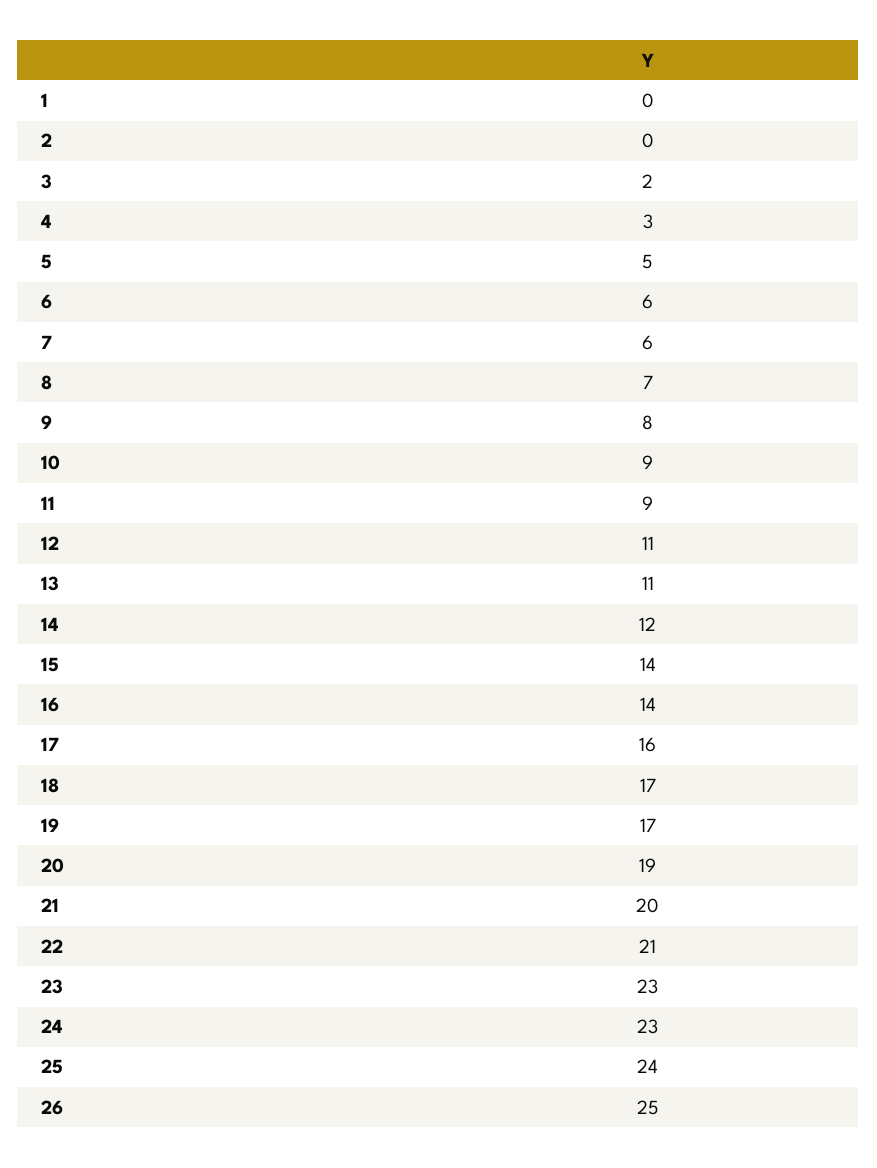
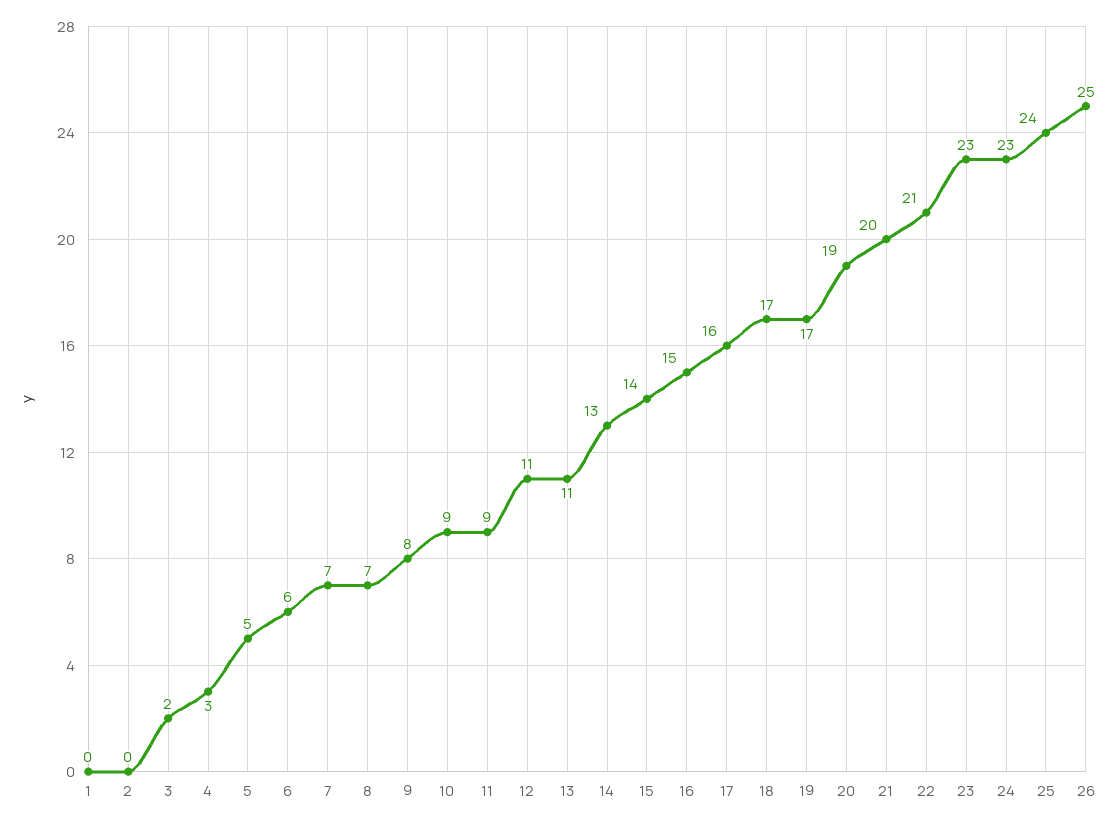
  {
    "1": 0,
    "2": 0,
    "3": 2,
    "4": 3,
    "5": 5,
    "6": 6,
-   "7": 6,
+   "7": 7,
    "8": 7,
    "9": 8,
    "10": 9,
    "11": 9,
    "12": 11,
    "13": 11,
-   "14": 12,
+   "14": 13,
    "15": 14,
-   "16": 14,
+   "16": 15,
    "17": 16,
    "18": 17,
    "19": 17,
    "20": 19,
    "21": 20,
    "22": 21,
    "23": 23,
    "24": 23,
    "25": 24,
    "26": 25
  }

